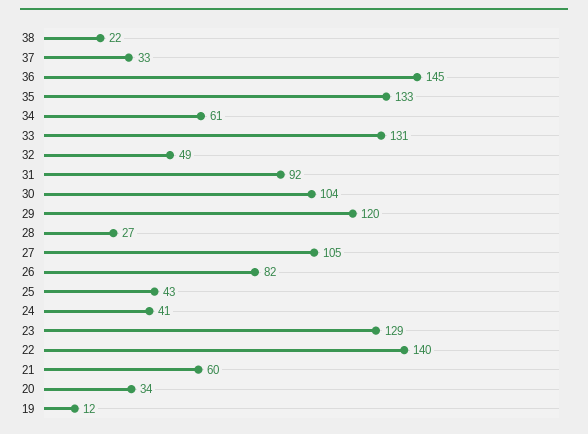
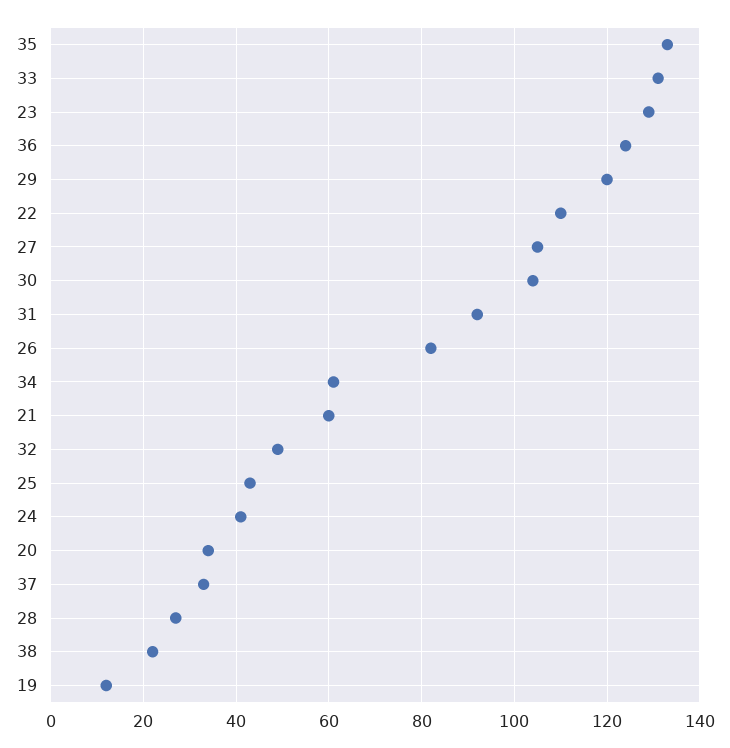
  {
    "38": 22,
    "37": 33,
-   "36": 145,
+   "36": 125,
    "35": 133,
    "34": 61,
    "33": 131,
    "32": 49,
    "31": 92,
    "30": 104,
    "29": 120,
    "28": 27,
    "27": 105,
    "26": 82,
    "25": 43,
    "24": 41,
    "23": 129,
-   "22": 140,
+   "22": 110,
    "21": 60,
    "20": 34,
    "19": 12
  }

